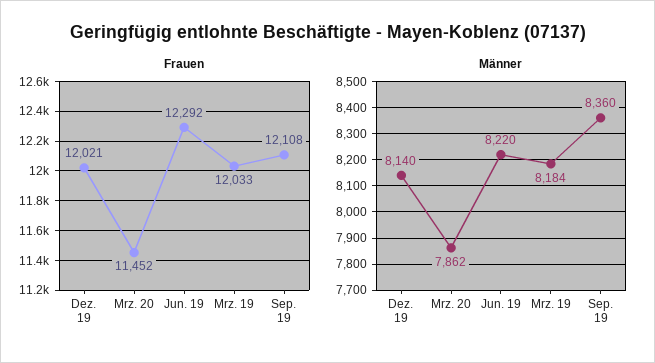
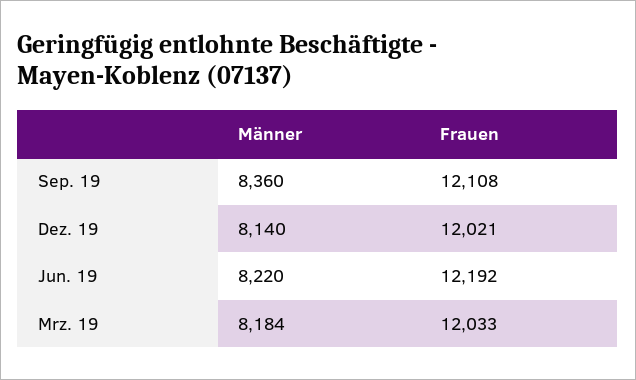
  {
    "Frauen": {
      "Dez. 19": 12021,
-     "Mrz. 20": 11452,
-     "Jun. 19": 12292,
+     "Jun. 19": 12192,
      "Mrz. 19": 12033,
      "Sep. 19": 12108
    },
    "Männer": {
      "Dez. 19": 8140,
-     "Mrz. 20": 7862,
      "Jun. 19": 8220,
      "Mrz. 19": 8184,
      "Sep. 19": 8360
    }
  }

